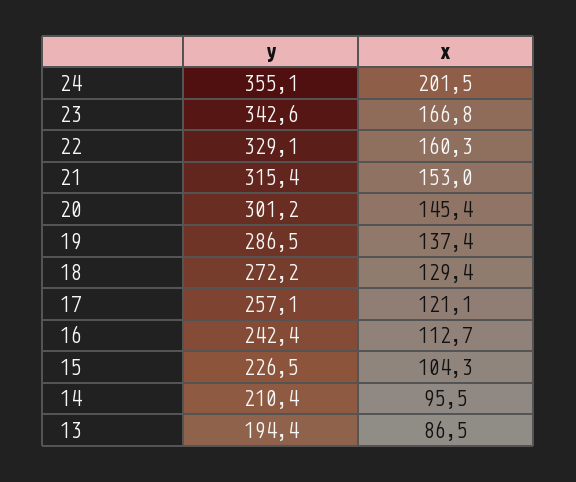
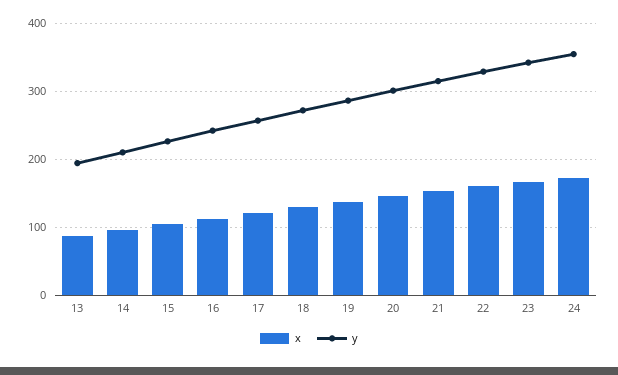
  {
    "y": {
      "24": 355.1,
      "23": 342.6,
      "22": 329.1,
      "21": 315.4,
      "20": 301.2,
      "19": 286.5,
      "18": 272.2,
      "17": 257.1,
      "16": 242.4,
      "15": 226.5,
      "14": 210.4,
      "13": 194.4
    },
    "x": {
-     "24": 201.5,
+     "24": 170,
      "23": 166.8,
      "22": 160.3,
      "21": 153,
      "20": 145.4,
      "19": 137.4,
      "18": 129.4,
      "17": 121.1,
      "16": 112.7,
      "15": 104.3,
      "14": 95.5,
      "13": 86.5
    }
  }

